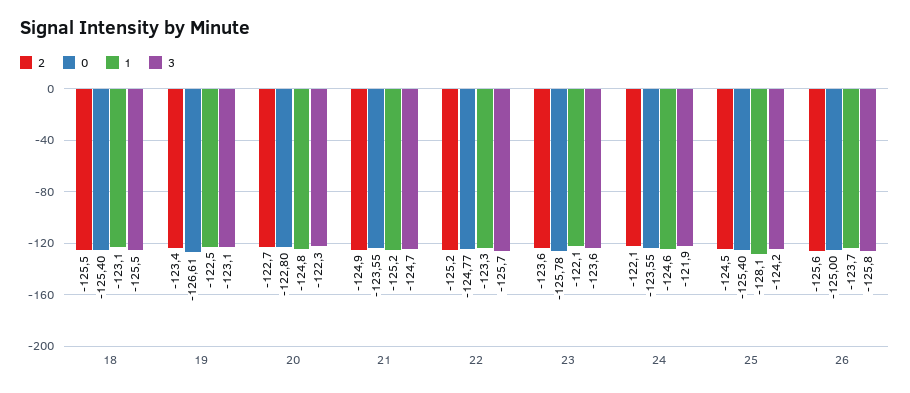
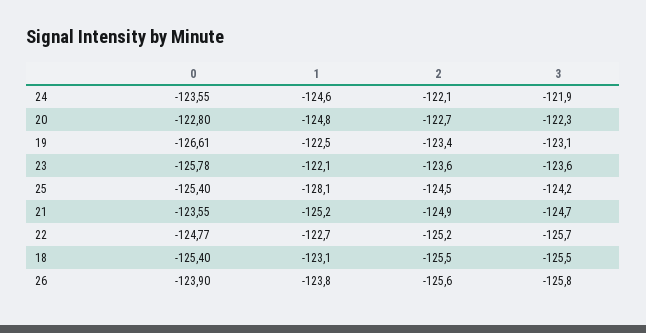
  {
    "2": {
      "18": -125.5,
      "19": -123.4,
      "20": -122.7,
      "21": -124.9,
      "22": -125.2,
      "23": -123.6,
      "24": -122.1,
      "25": -124.5,
      "26": -125.6
    },
    "0": {
      "18": -125.4,
      "19": -126.61,
      "20": -122.8,
      "21": -123.55,
      "22": -124.77,
      "23": -125.78,
      "24": -123.55,
      "25": -125.4,
-     "26": -125
+     "26": -123.9
    },
    "1": {
      "18": -123.1,
      "19": -122.5,
      "20": -124.8,
      "21": -125.2,
-     "22": -123.3,
+     "22": -122.7,
      "23": -122.1,
      "24": -124.6,
      "25": -128.1,
-     "26": -123.7
+     "26": -123.8
    },
    "3": {
      "18": -125.5,
      "19": -123.1,
      "20": -122.3,
      "21": -124.7,
      "22": -125.7,
      "23": -123.6,
      "24": -121.9,
      "25": -124.2,
      "26": -125.8
    }
  }

